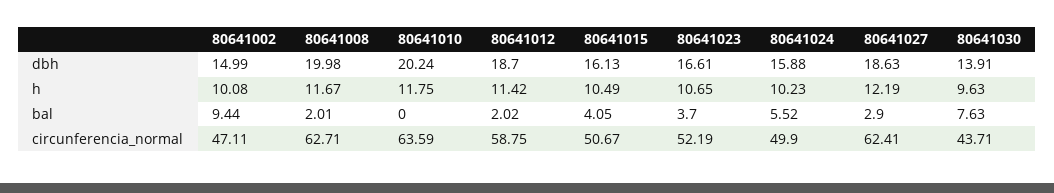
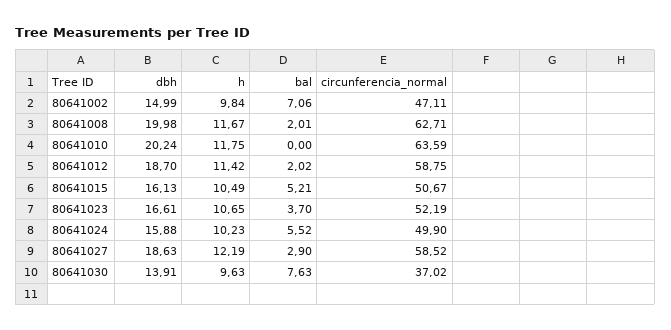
  {
    "80641002": {
      "dbh": 14.99,
-     "h": 10.08,
+     "h": 9.84,
-     "bal": 9.44,
+     "bal": 7.06,
      "circunferencia_normal": 47.11
    },
    "80641008": {
      "dbh": 19.98,
      "h": 11.67,
      "bal": 2.01,
      "circunferencia_normal": 62.71
    },
    "80641010": {
      "dbh": 20.24,
      "h": 11.75,
      "bal": 0,
      "circunferencia_normal": 63.59
    },
    "80641012": {
      "dbh": 18.7,
      "h": 11.42,
      "bal": 2.02,
      "circunferencia_normal": 58.75
    },
    "80641015": {
      "dbh": 16.13,
      "h": 10.49,
-     "bal": 4.05,
+     "bal": 5.21,
      "circunferencia_normal": 50.67
    },
    "80641023": {
      "dbh": 16.61,
      "h": 10.65,
      "bal": 3.7,
      "circunferencia_normal": 52.19
    },
    "80641024": {
      "dbh": 15.88,
      "h": 10.23,
      "bal": 5.52,
      "circunferencia_normal": 49.9
    },
    "80641027": {
      "dbh": 18.63,
      "h": 12.19,
      "bal": 2.9,
-     "circunferencia_normal": 62.41
+     "circunferencia_normal": 58.52
    },
    "80641030": {
      "dbh": 13.91,
      "h": 9.63,
      "bal": 7.63,
-     "circunferencia_normal": 43.71
+     "circunferencia_normal": 37.02
    }
  }

